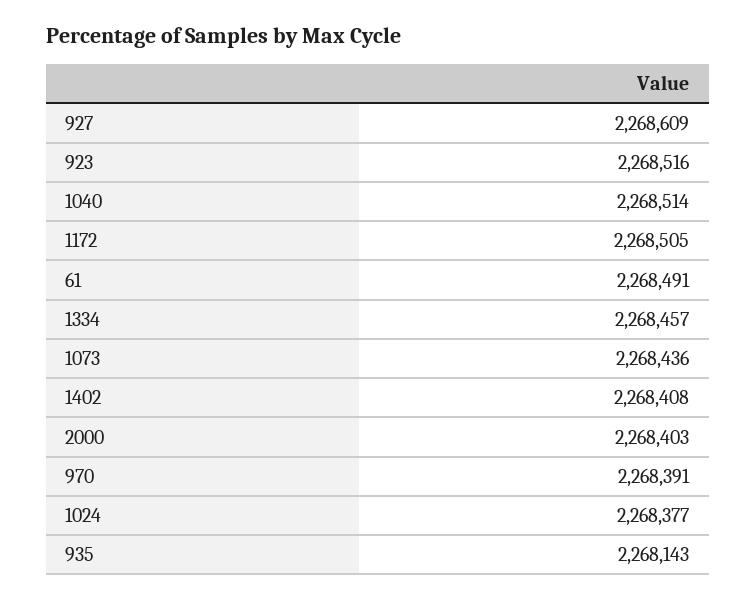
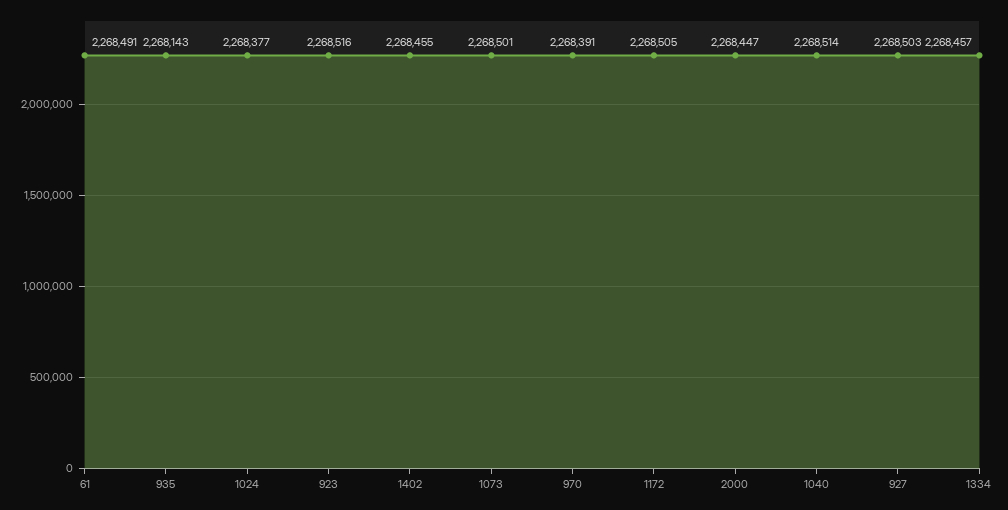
  {
-   "927": 2268609,
+   "927": 2268503,
    "923": 2268516,
    "1040": 2268514,
    "1172": 2268505,
    "61": 2268491,
    "1334": 2268457,
-   "1073": 2268436,
+   "1073": 2268501,
-   "1402": 2268408,
+   "1402": 2268455,
-   "2000": 2268403,
+   "2000": 2268447,
    "970": 2268391,
    "1024": 2268377,
    "935": 2268143
  }

